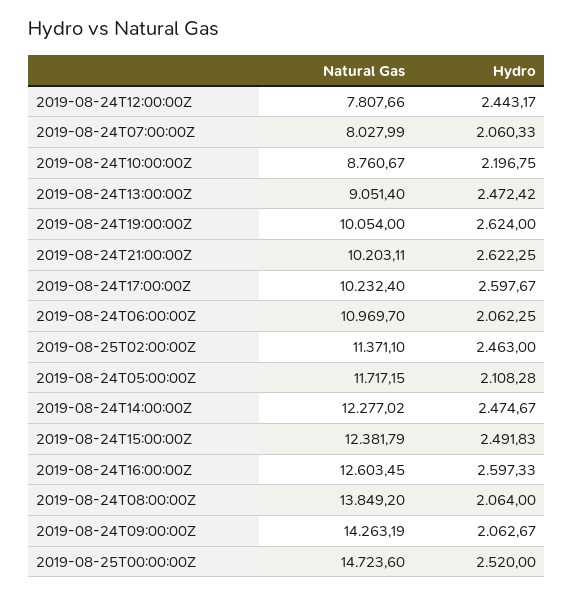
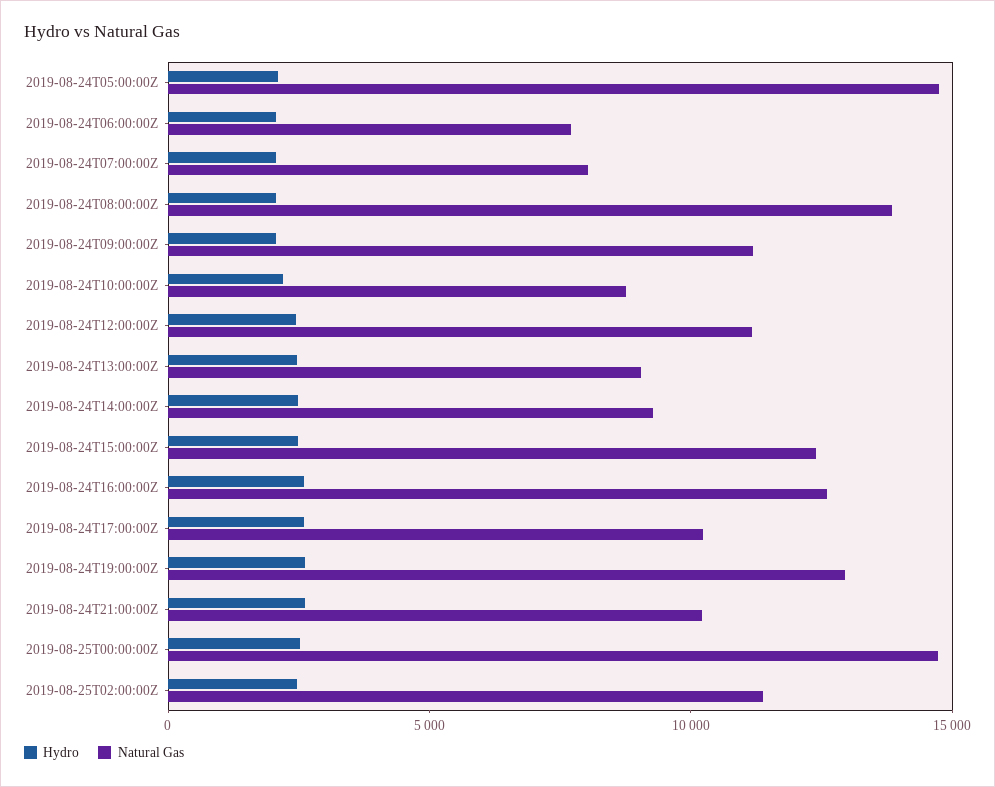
  {
    "Natural Gas": {
-     "2019-08-24T12:00:00Z": 7807.66,
+     "2019-08-24T12:00:00Z": 11000,
      "2019-08-24T07:00:00Z": 8027.99,
      "2019-08-24T10:00:00Z": 8760.67,
      "2019-08-24T13:00:00Z": 9051.4,
-     "2019-08-24T19:00:00Z": 10054,
+     "2019-08-24T19:00:00Z": 13000,
      "2019-08-24T21:00:00Z": 10203.11,
      "2019-08-24T17:00:00Z": 10232.4,
-     "2019-08-24T06:00:00Z": 10969.7,
+     "2019-08-24T06:00:00Z": 8000,
      "2019-08-25T02:00:00Z": 11371.1,
-     "2019-08-24T05:00:00Z": 11717.15,
+     "2019-08-24T05:00:00Z": 15000,
-     "2019-08-24T14:00:00Z": 12277.02,
+     "2019-08-24T14:00:00Z": 9000,
      "2019-08-24T15:00:00Z": 12381.79,
      "2019-08-24T16:00:00Z": 12603.45,
      "2019-08-24T08:00:00Z": 13849.2,
-     "2019-08-24T09:00:00Z": 14263.19,
+     "2019-08-24T09:00:00Z": 11000,
      "2019-08-25T00:00:00Z": 14723.6
    },
    "Hydro": {
      "2019-08-24T12:00:00Z": 2443.17,
      "2019-08-24T07:00:00Z": 2060.33,
      "2019-08-24T10:00:00Z": 2196.75,
      "2019-08-24T13:00:00Z": 2472.42,
      "2019-08-24T19:00:00Z": 2624,
      "2019-08-24T21:00:00Z": 2622.25,
      "2019-08-24T17:00:00Z": 2597.67,
      "2019-08-24T06:00:00Z": 2062.25,
      "2019-08-25T02:00:00Z": 2463,
      "2019-08-24T05:00:00Z": 2108.28,
      "2019-08-24T14:00:00Z": 2474.67,
      "2019-08-24T15:00:00Z": 2491.83,
      "2019-08-24T16:00:00Z": 2597.33,
      "2019-08-24T08:00:00Z": 2064,
      "2019-08-24T09:00:00Z": 2062.67,
      "2019-08-25T00:00:00Z": 2520
    }
  }

